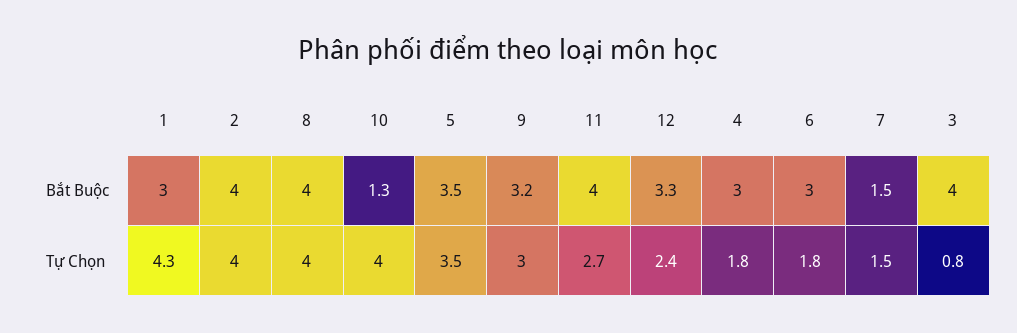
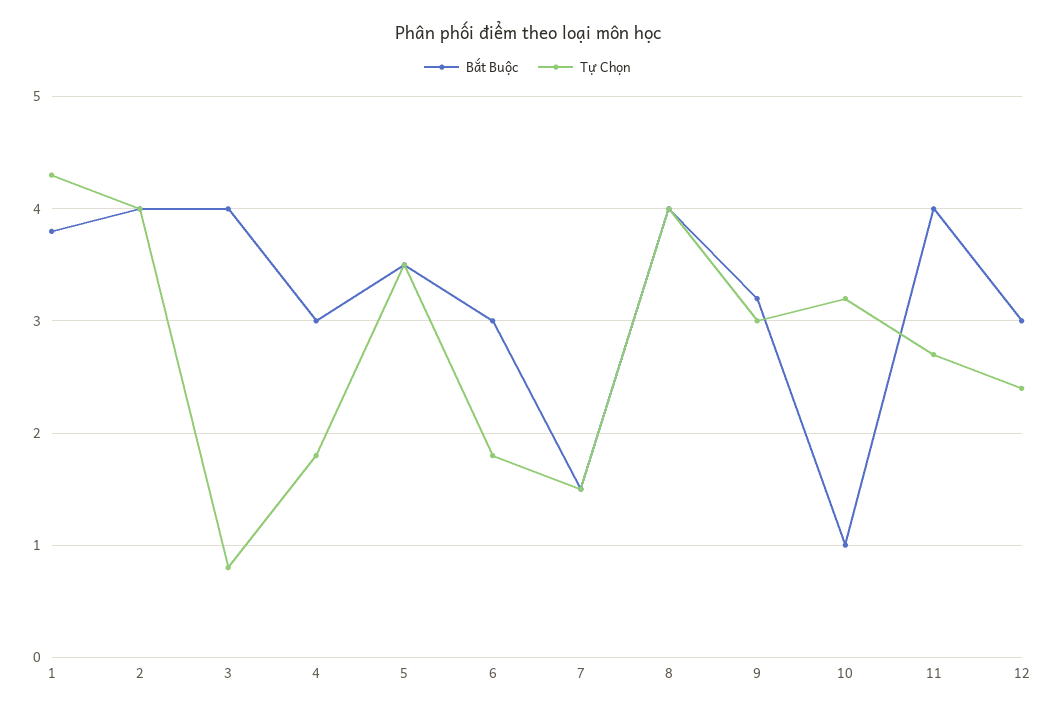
  {
    "Bắt Buộc": {
-     "1": 3,
+     "1": 3.8,
      "2": 4,
      "8": 4,
-     "10": 1.3,
+     "10": 1,
      "5": 3.5,
      "9": 3.2,
      "11": 4,
-     "12": 3.3,
+     "12": 3,
      "4": 3,
      "6": 3,
      "7": 1.5,
      "3": 4
    },
    "Tự Chọn": {
      "1": 4.3,
      "2": 4,
      "8": 4,
-     "10": 4,
+     "10": 3.2,
      "5": 3.5,
      "9": 3,
      "11": 2.7,
      "12": 2.4,
      "4": 1.8,
      "6": 1.8,
      "7": 1.5,
      "3": 0.8
    }
  }

